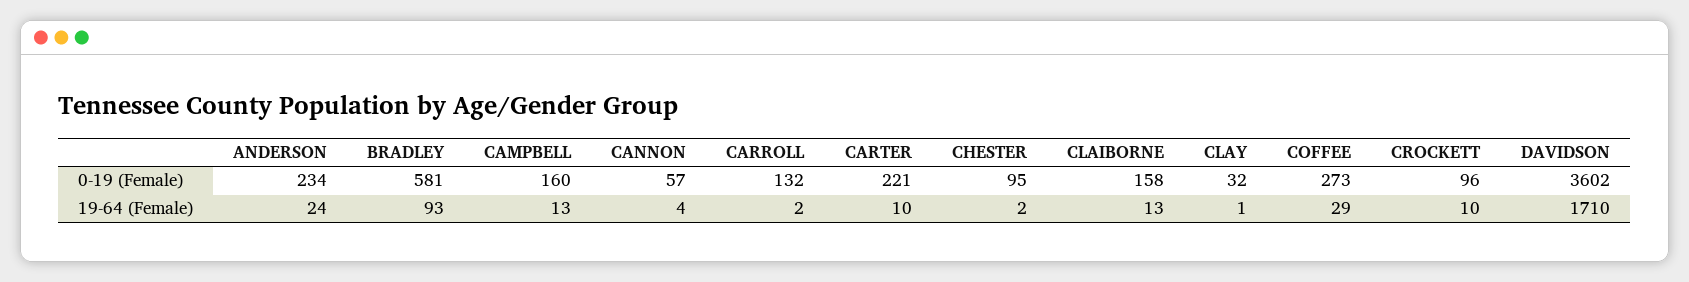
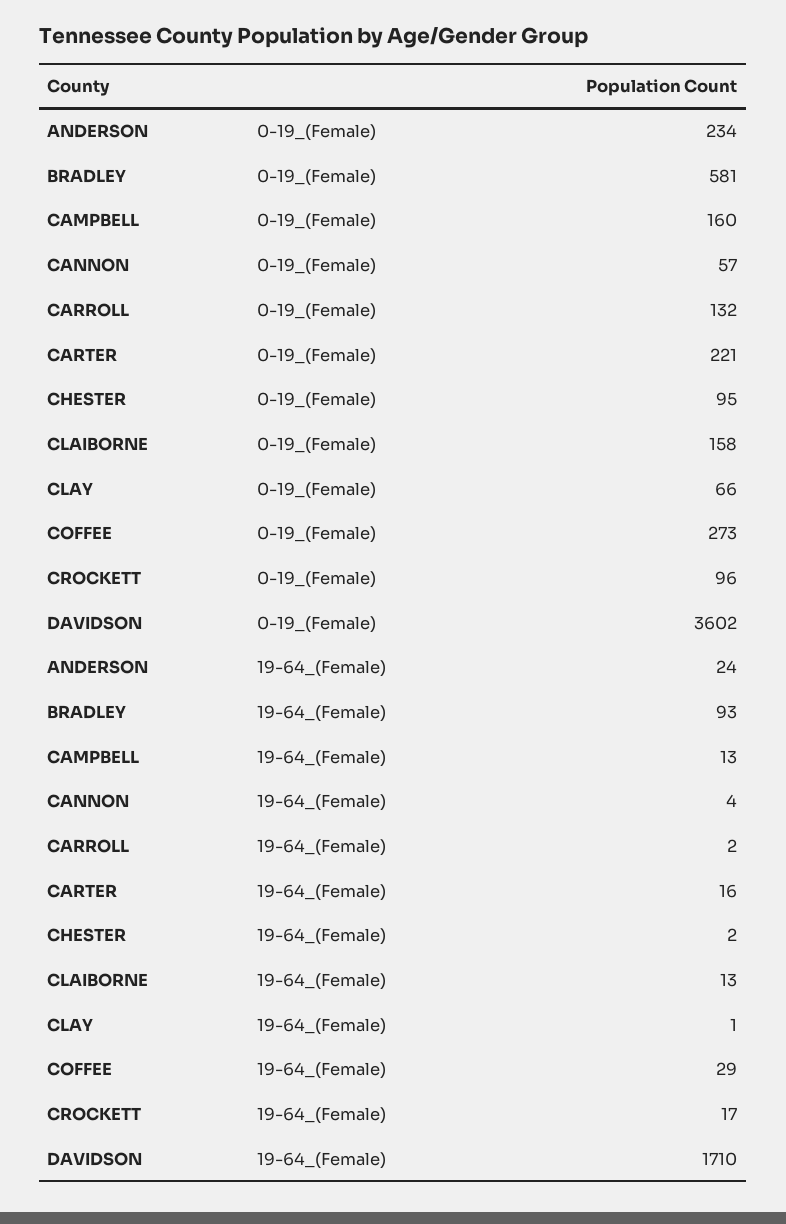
  {
    "ANDERSON": {
      "0-19 (Female)": 234,
      "19-64 (Female)": 24
    },
    "BRADLEY": {
      "0-19 (Female)": 581,
      "19-64 (Female)": 93
    },
    "CAMPBELL": {
      "0-19 (Female)": 160,
      "19-64 (Female)": 13
    },
    "CANNON": {
      "0-19 (Female)": 57,
      "19-64 (Female)": 4
    },
    "CARROLL": {
      "0-19 (Female)": 132,
      "19-64 (Female)": 2
    },
    "CARTER": {
      "0-19 (Female)": 221,
-     "19-64 (Female)": 10
+     "19-64 (Female)": 16
    },
    "CHESTER": {
      "0-19 (Female)": 95,
      "19-64 (Female)": 2
    },
    "CLAIBORNE": {
      "0-19 (Female)": 158,
      "19-64 (Female)": 13
    },
    "CLAY": {
-     "0-19 (Female)": 32,
+     "0-19 (Female)": 66,
      "19-64 (Female)": 1
    },
    "COFFEE": {
      "0-19 (Female)": 273,
      "19-64 (Female)": 29
    },
    "CROCKETT": {
      "0-19 (Female)": 96,
-     "19-64 (Female)": 10
+     "19-64 (Female)": 17
    },
    "DAVIDSON": {
      "0-19 (Female)": 3602,
      "19-64 (Female)": 1710
    }
  }

